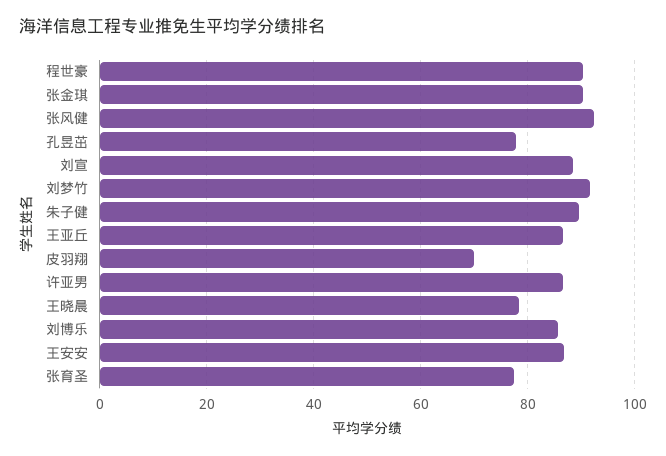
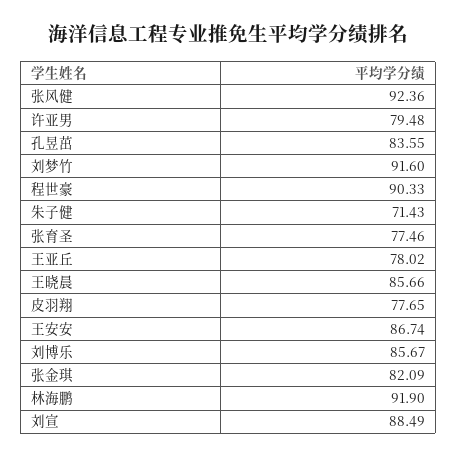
  {
    "程世豪": 90.33,
-   "张金琪": 90,
+   "张金琪": 82.09,
    "张风健": 92.36,
-   "孔昱茁": 78,
+   "孔昱茁": 83.55,
    "刘宣": 88.49,
    "刘梦竹": 91.6,
-   "朱子健": 90,
+   "朱子健": 71.43,
-   "王亚丘": 86,
+   "王亚丘": 78.02,
-   "皮羽翔": 70,
+   "皮羽翔": 77.65,
-   "许亚男": 86,
+   "许亚男": 79.48,
-   "王晓晨": 78,
+   "王晓晨": 85.66,
    "刘博乐": 85.67,
    "王安安": 86.74,
-   "张育圣": 77.46
+   "张育圣": 77.46,
+   "林海鹏": 91.9
  }

